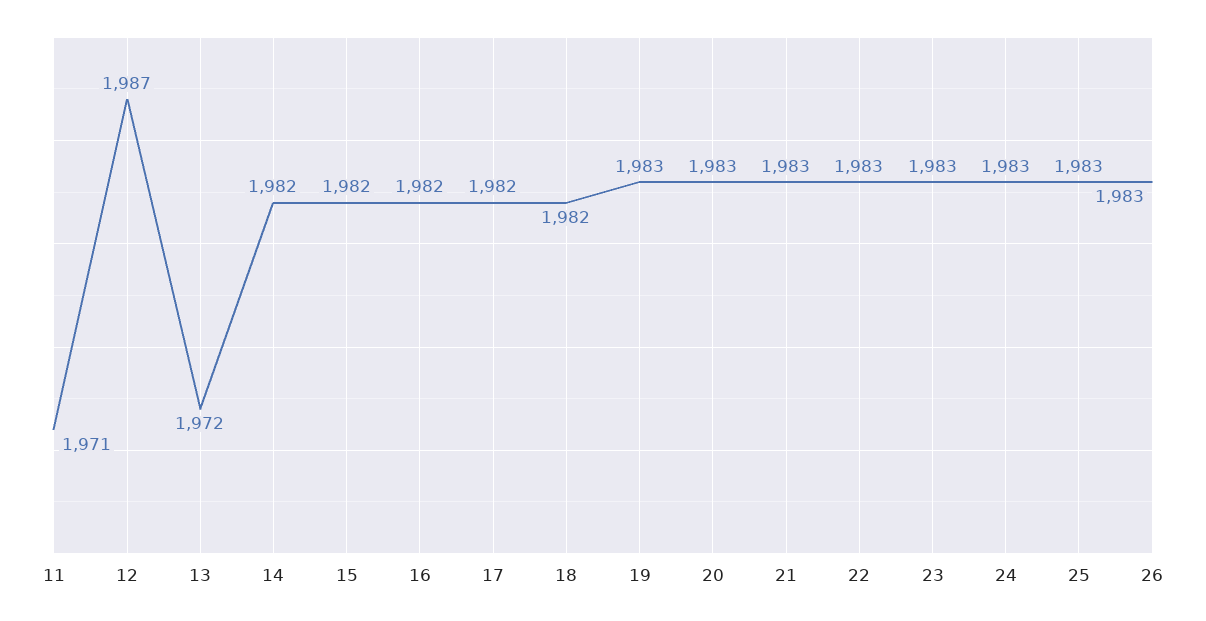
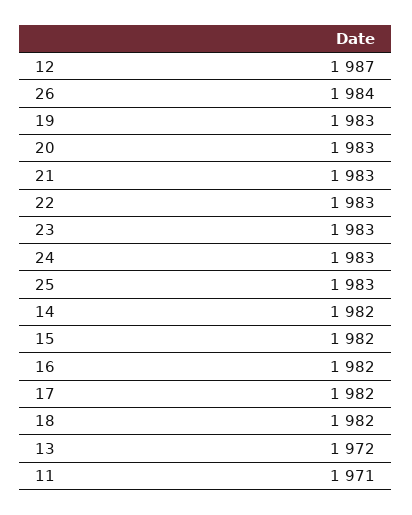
  {
    "11": 1971,
    "12": 1987,
    "13": 1972,
    "14": 1982,
    "15": 1982,
    "16": 1982,
    "17": 1982,
    "18": 1982,
    "19": 1983,
    "20": 1983,
    "21": 1983,
    "22": 1983,
    "23": 1983,
    "24": 1983,
    "25": 1983,
-   "26": 1983
+   "26": 1984
  }

